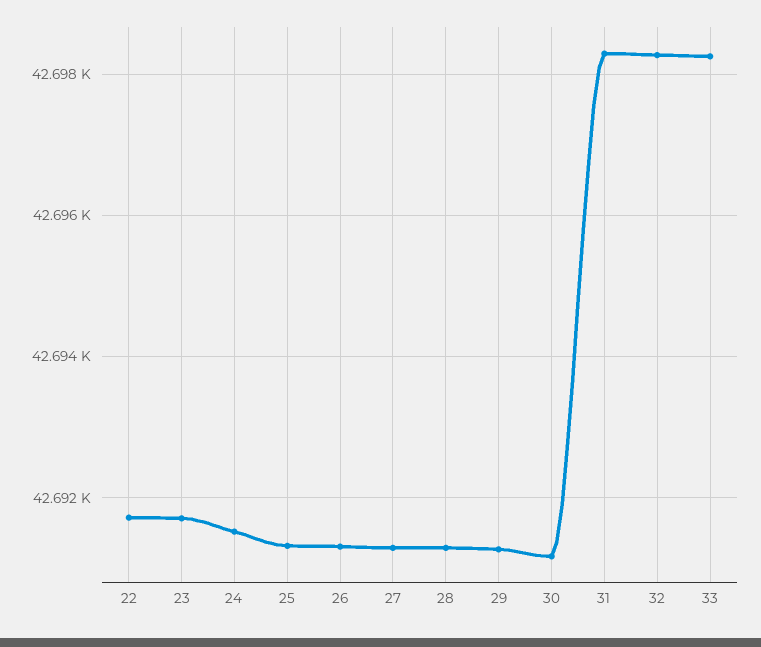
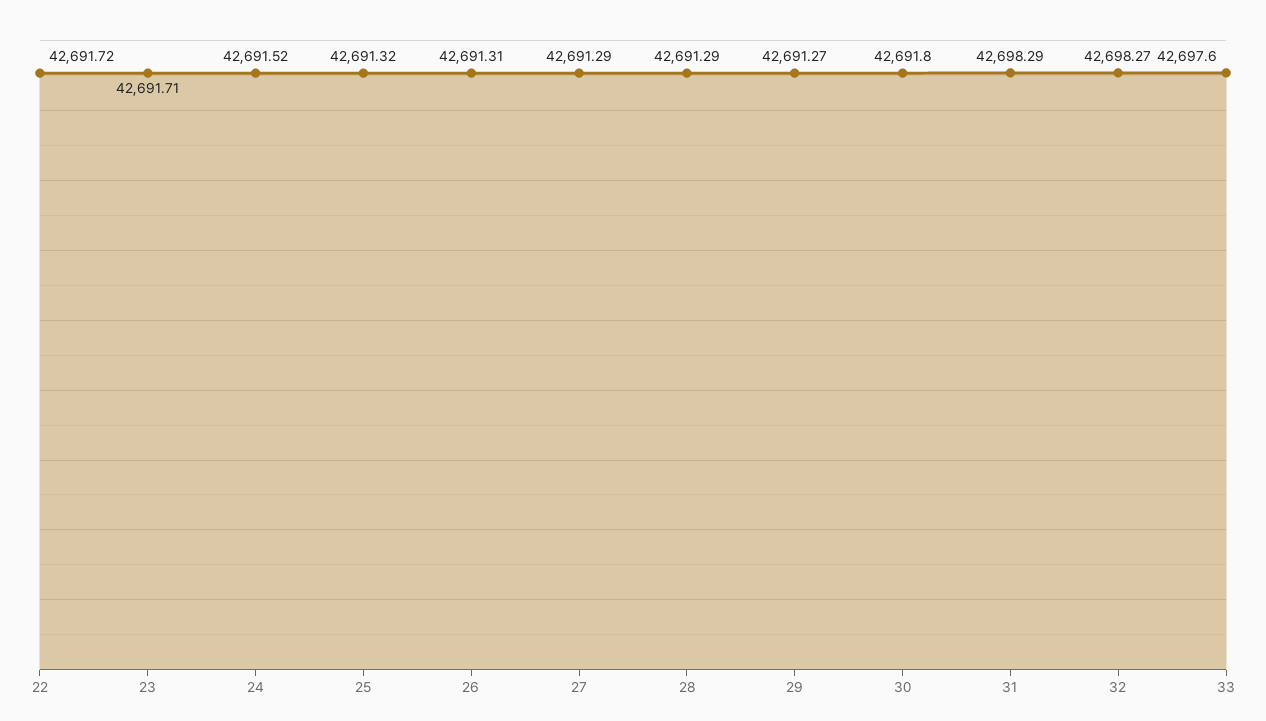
  {
    "22": 42691.72,
    "23": 42691.71,
    "24": 42691.52,
    "25": 42691.32,
    "26": 42691.31,
    "27": 42691.29,
    "28": 42691.29,
    "29": 42691.27,
-   "30": 42691.2,
+   "30": 42691.8,
    "31": 42698.29,
    "32": 42698.27,
-   "33": 42698.2
+   "33": 42697.6
  }

